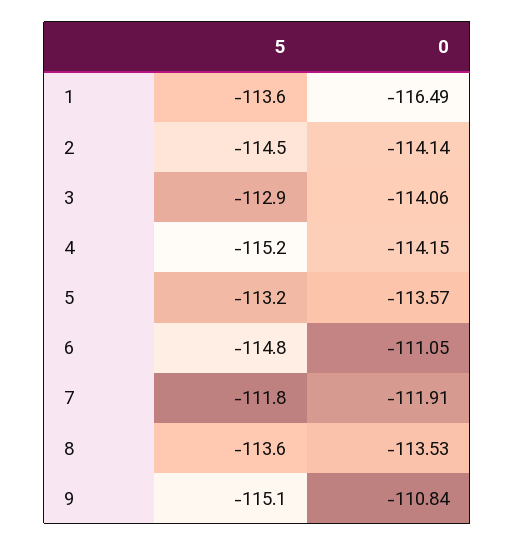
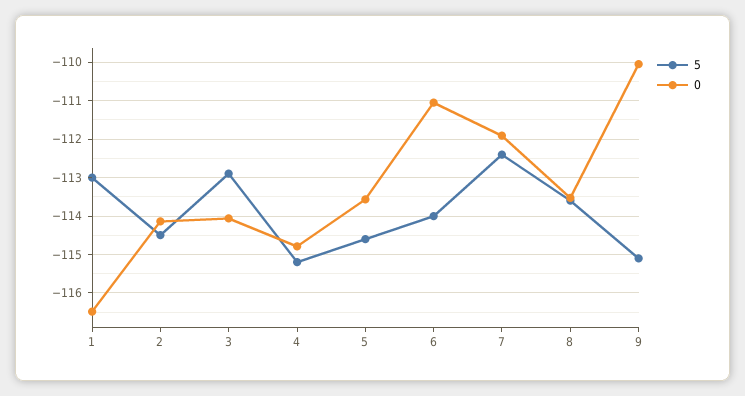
  {
    "5": {
-     "1": -113.6,
+     "1": -113,
      "2": -114.5,
      "3": -112.9,
      "4": -115.2,
-     "5": -113.2,
+     "5": -114.6,
-     "6": -114.8,
+     "6": -114,
-     "7": -111.8,
+     "7": -112.4,
      "8": -113.6,
      "9": -115.1
    },
    "0": {
      "1": -116.49,
      "2": -114.14,
      "3": -114.06,
-     "4": -114.15,
+     "4": -114.8,
      "5": -113.57,
      "6": -111.05,
      "7": -111.91,
      "8": -113.53,
-     "9": -110.84
+     "9": -110
    }
  }

